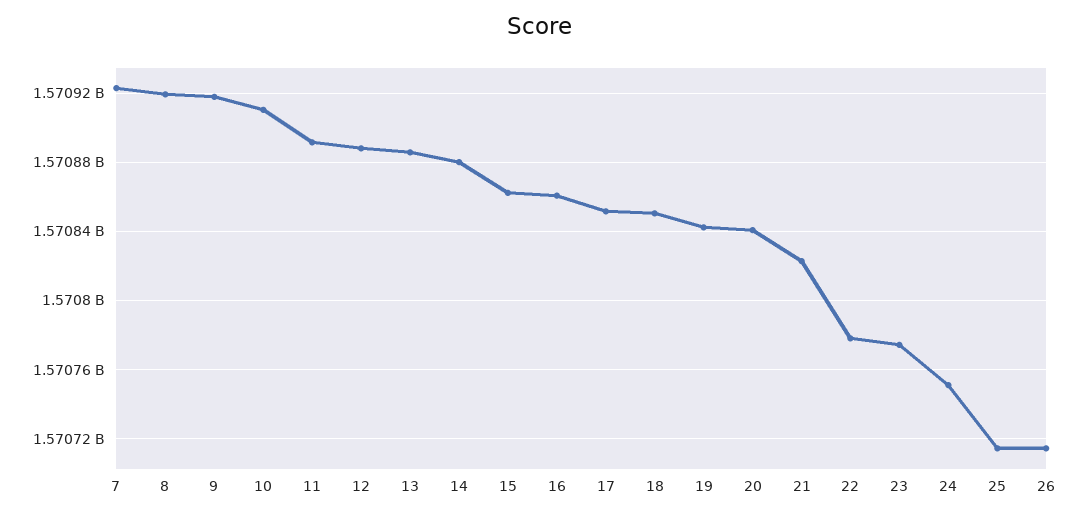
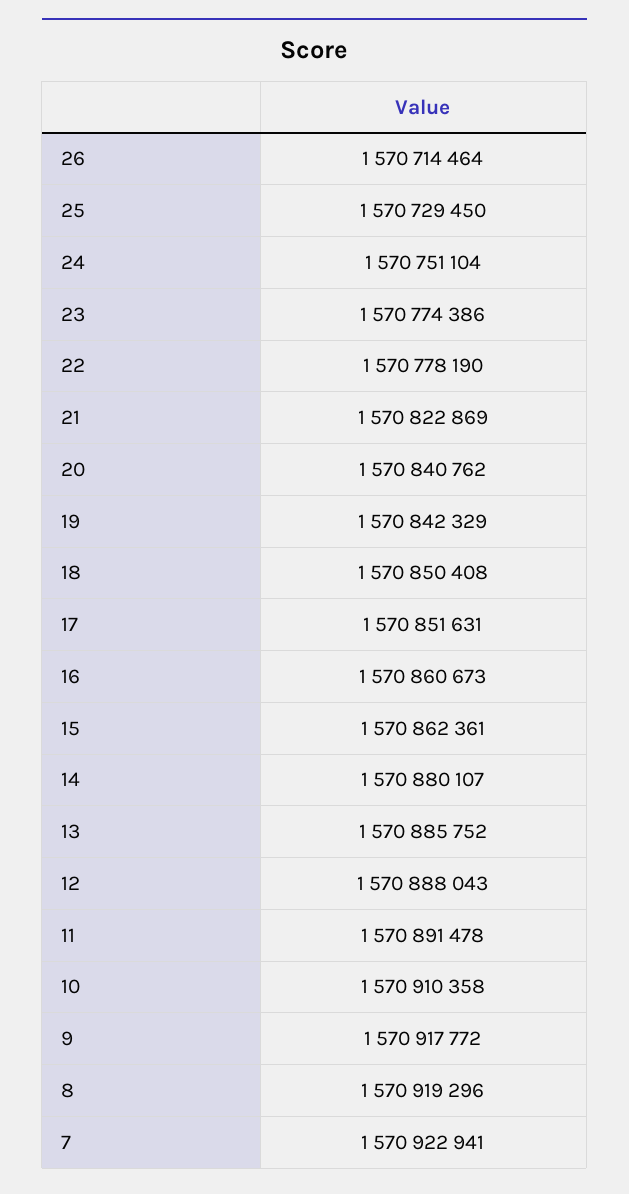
  {
    "7": 1570922941,
    "8": 1570919296,
    "9": 1570917772,
    "10": 1570910358,
    "11": 1570891478,
    "12": 1570888043,
    "13": 1570885752,
    "14": 1570880107,
    "15": 1570862361,
    "16": 1570860673,
    "17": 1570851631,
    "18": 1570850408,
    "19": 1570842329,
    "20": 1570840762,
    "21": 1570822869,
    "22": 1570778190,
    "23": 1570774386,
    "24": 1570751104,
-   "25": 1570715000,
+   "25": 1570729450,
    "26": 1570714464
  }

